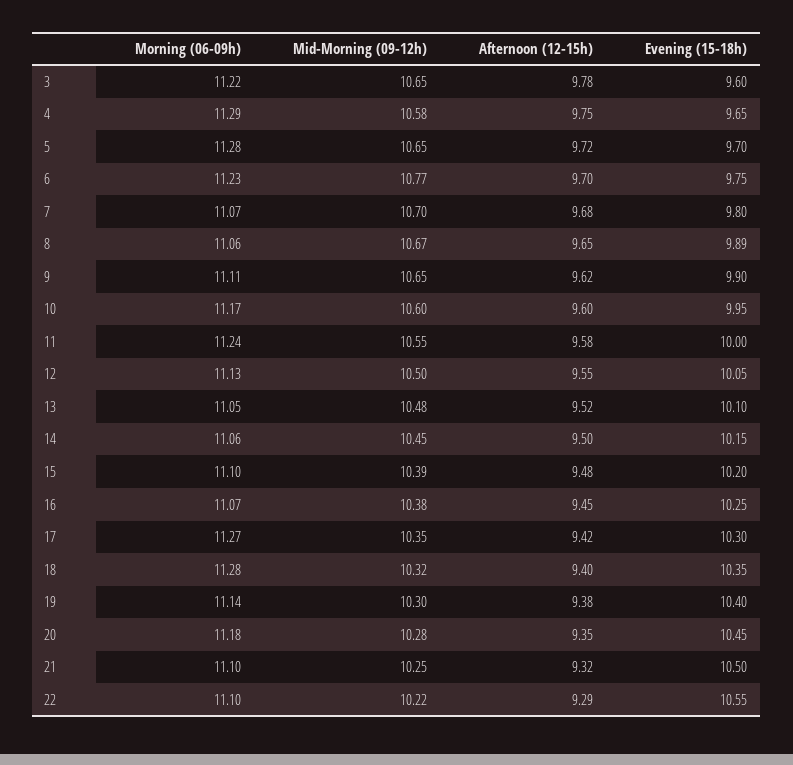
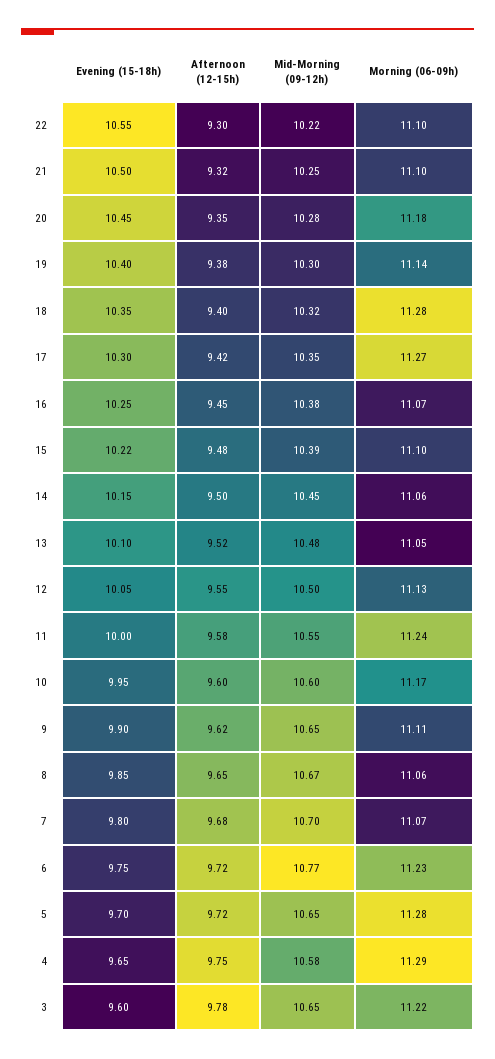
  {
    "Morning (06-09h)": {
      "3": 11.22,
      "4": 11.29,
      "5": 11.28,
      "6": 11.23,
      "7": 11.07,
      "8": 11.06,
      "9": 11.11,
      "10": 11.17,
      "11": 11.24,
      "12": 11.13,
      "13": 11.05,
      "14": 11.06,
      "15": 11.1,
      "16": 11.07,
      "17": 11.27,
      "18": 11.28,
      "19": 11.14,
      "20": 11.18,
      "21": 11.1,
      "22": 11.1
    },
    "Mid-Morning (09-12h)": {
      "3": 10.65,
      "4": 10.58,
      "5": 10.65,
      "6": 10.77,
      "7": 10.7,
      "8": 10.67,
      "9": 10.65,
      "10": 10.6,
      "11": 10.55,
      "12": 10.5,
      "13": 10.48,
      "14": 10.45,
      "15": 10.39,
      "16": 10.38,
      "17": 10.35,
      "18": 10.32,
      "19": 10.3,
      "20": 10.28,
      "21": 10.25,
      "22": 10.22
    },
    "Afternoon (12-15h)": {
      "3": 9.78,
      "4": 9.75,
      "5": 9.72,
-     "6": 9.7,
+     "6": 9.72,
      "7": 9.68,
      "8": 9.65,
      "9": 9.62,
      "10": 9.6,
      "11": 9.58,
      "12": 9.55,
      "13": 9.52,
      "14": 9.5,
      "15": 9.48,
      "16": 9.45,
      "17": 9.42,
      "18": 9.4,
      "19": 9.38,
      "20": 9.35,
      "21": 9.32,
-     "22": 9.29
+     "22": 9.3
    },
    "Evening (15-18h)": {
      "3": 9.6,
      "4": 9.65,
      "5": 9.7,
      "6": 9.75,
      "7": 9.8,
-     "8": 9.89,
+     "8": 9.85,
      "9": 9.9,
      "10": 9.95,
      "11": 10,
      "12": 10.05,
      "13": 10.1,
      "14": 10.15,
-     "15": 10.2,
+     "15": 10.22,
      "16": 10.25,
      "17": 10.3,
      "18": 10.35,
      "19": 10.4,
      "20": 10.45,
      "21": 10.5,
      "22": 10.55
    }
  }

